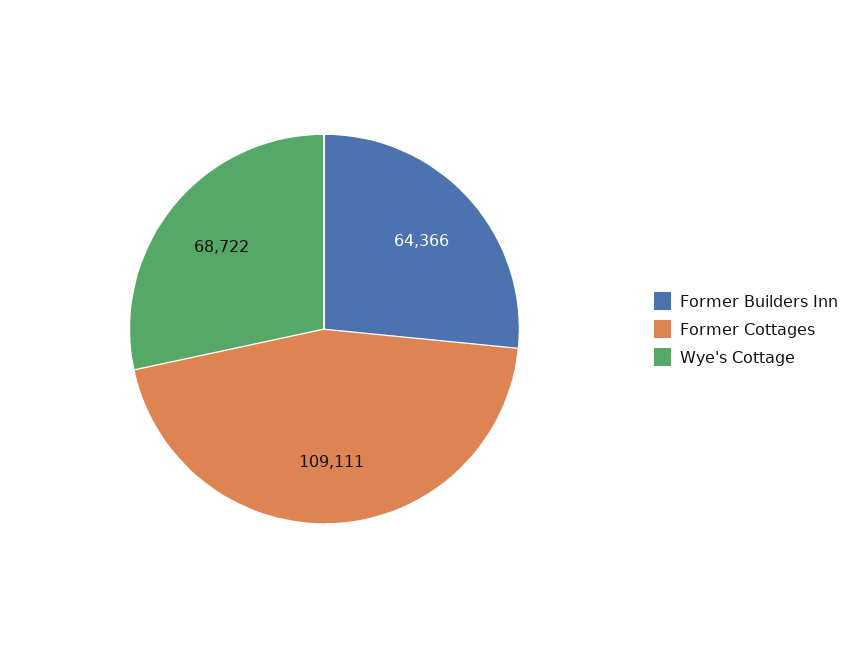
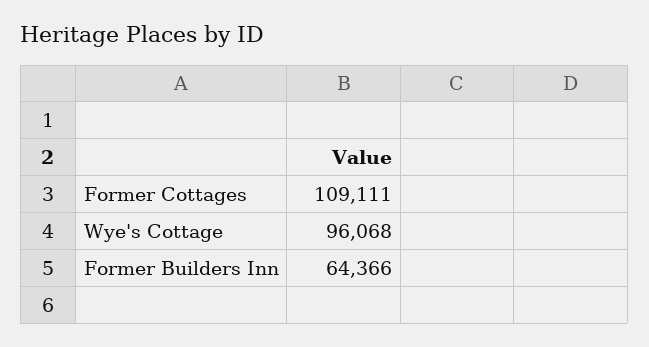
  {
    "Former Builders Inn": 64366,
    "Former Cottages": 109111,
-   "Wye's Cottage": 68722
+   "Wye's Cottage": 96068
  }

